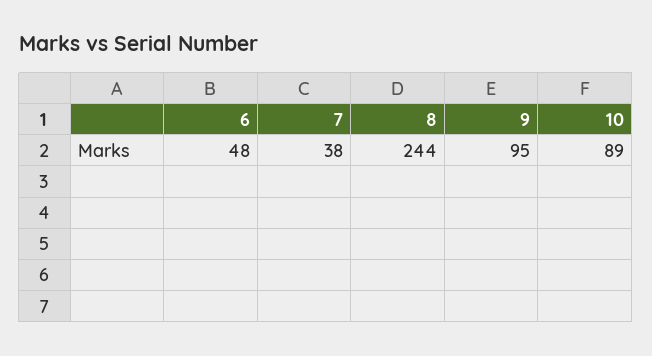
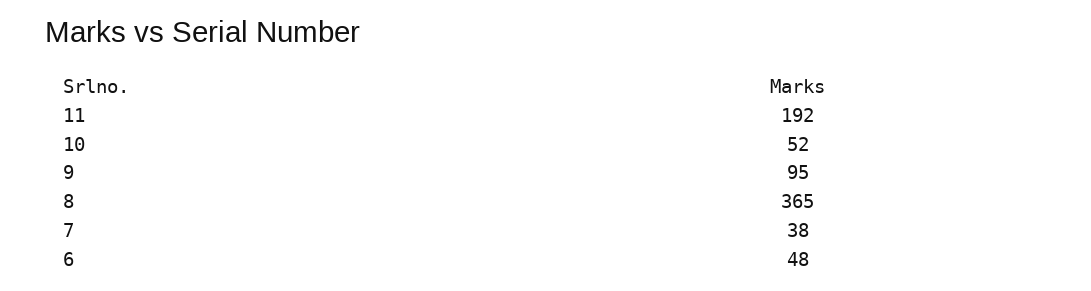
  {
    "6": 48,
    "7": 38,
-   "8": 244,
+   "8": 365,
    "9": 95,
-   "10": 89
+   "10": 52,
+   "11": 192
  }

